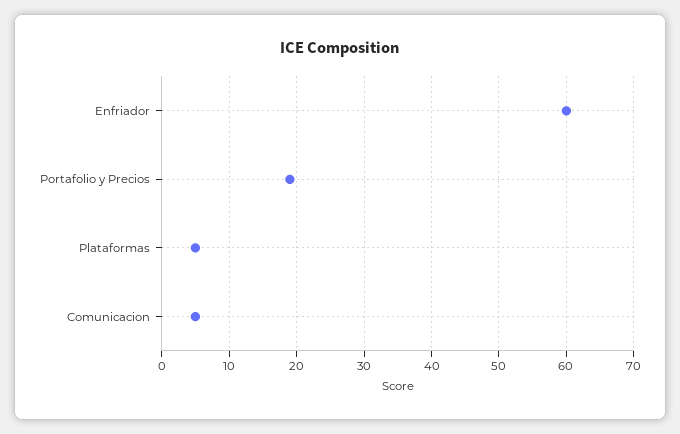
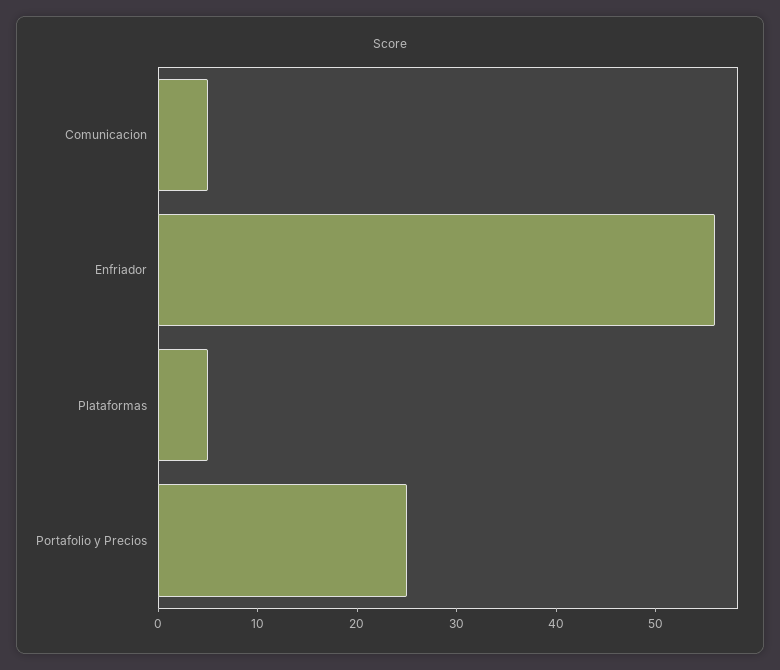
  {
-   "Enfriador": 60,
+   "Enfriador": 56,
-   "Portafolio y Precios": 19,
+   "Portafolio y Precios": 25,
    "Plataformas": 5,
    "Comunicacion": 5
  }

